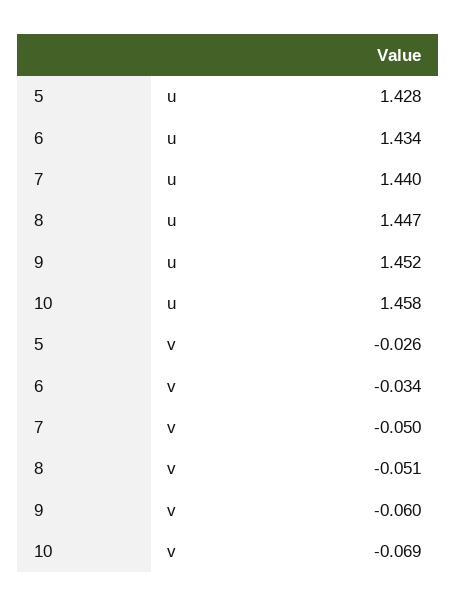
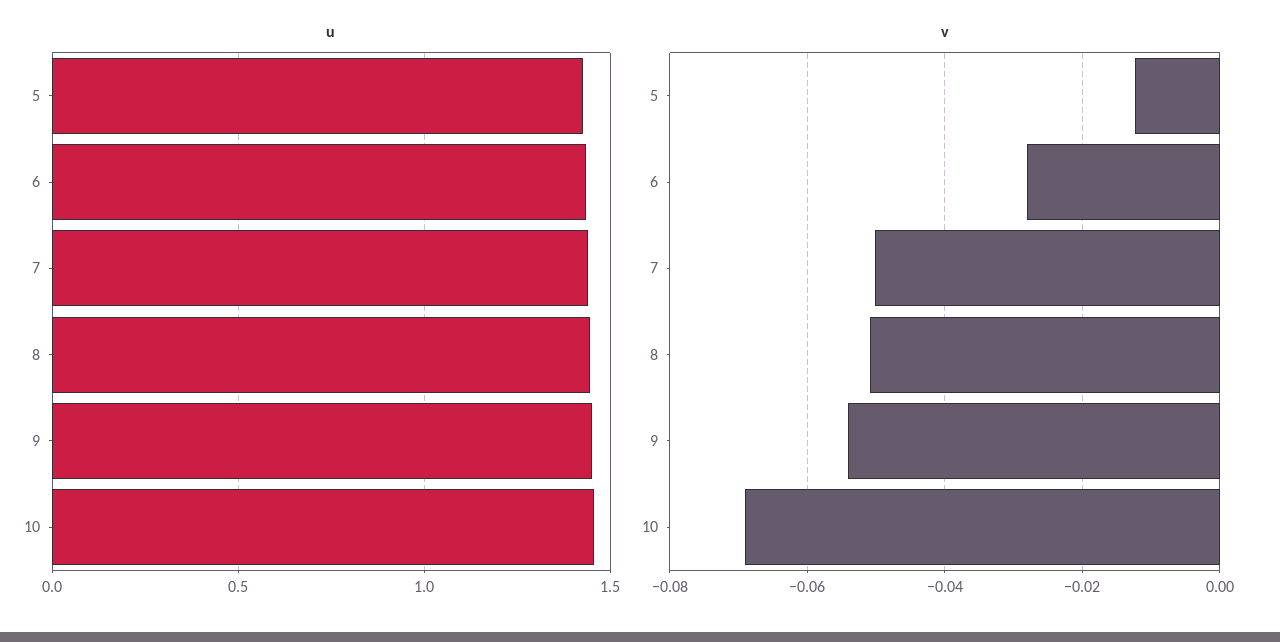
  {
    "u": {
      "5": 1.428,
      "6": 1.434,
      "7": 1.44,
      "8": 1.447,
      "9": 1.452,
      "10": 1.458
    },
    "v": {
-     "5": -0.026,
+     "5": -0.012,
-     "6": -0.034,
+     "6": -0.028,
      "7": -0.05,
      "8": -0.051,
-     "9": -0.06,
+     "9": -0.054,
      "10": -0.069
    }
  }

